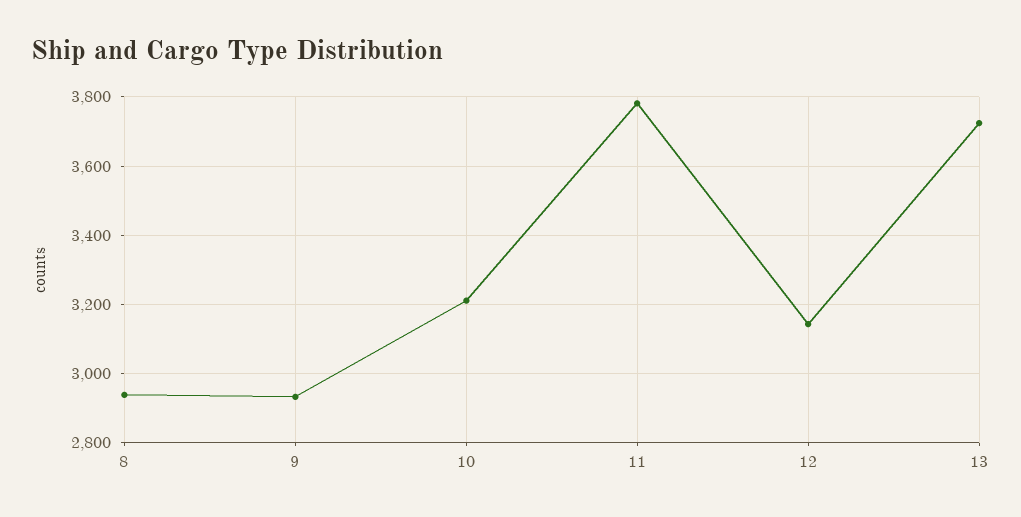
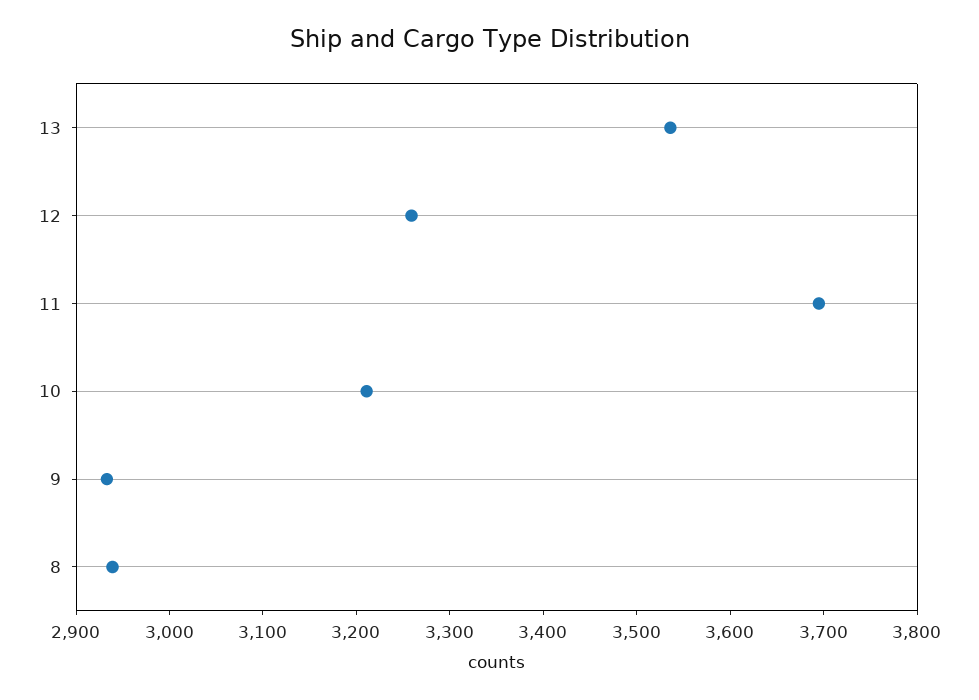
  {
    "8": 2940,
    "9": 2940,
    "10": 3220,
-   "11": 3780,
+   "11": 3700,
-   "12": 3140,
+   "12": 3260,
-   "13": 3720
+   "13": 3540
  }

